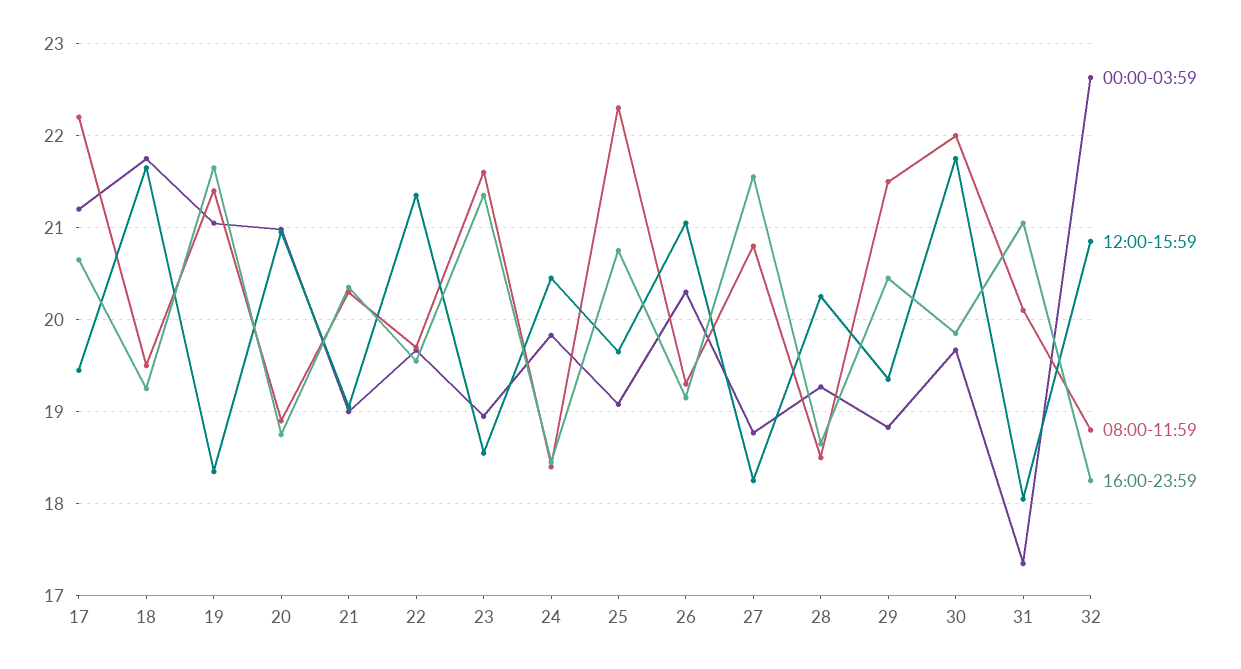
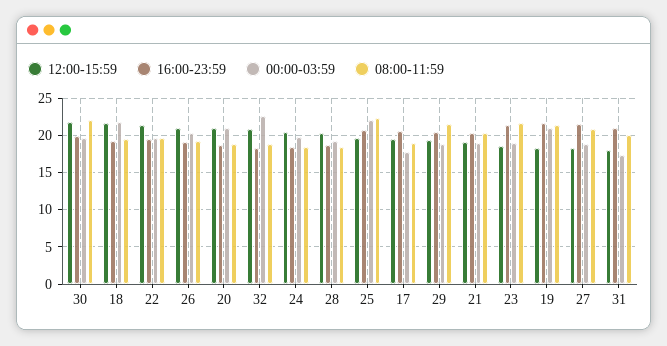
  {
    "00:00-03:59": {
-     "17": 21.2,
+     "17": 18,
      "18": 21.8,
      "19": 21.1,
      "20": 21,
      "21": 19,
      "22": 19.7,
      "23": 19,
      "24": 19.8,
-     "25": 19.1,
+     "25": 22,
      "26": 20.3,
      "27": 18.8,
      "28": 19.3,
      "29": 18.8,
      "30": 19.7,
      "31": 17.4,
      "32": 22.6
    },
    "12:00-15:59": {
      "17": 19.5,
      "18": 21.7,
      "19": 18.4,
      "20": 21,
      "21": 19.1,
      "22": 21.4,
      "23": 18.6,
      "24": 20.5,
      "25": 19.7,
      "26": 21.1,
      "27": 18.3,
      "28": 20.3,
      "29": 19.4,
      "30": 21.8,
      "31": 18.1,
      "32": 20.9
    },
    "08:00-11:59": {
-     "17": 22.2,
+     "17": 19,
      "18": 19.5,
      "19": 21.4,
      "20": 18.9,
      "21": 20.3,
      "22": 19.7,
      "23": 21.6,
      "24": 18.4,
      "25": 22.3,
      "26": 19.3,
      "27": 20.8,
      "28": 18.5,
      "29": 21.5,
      "30": 22,
      "31": 20.1,
      "32": 18.8
    },
    "16:00-23:59": {
      "17": 20.7,
      "18": 19.3,
      "19": 21.7,
      "20": 18.8,
      "21": 20.4,
      "22": 19.6,
      "23": 21.4,
      "24": 18.5,
      "25": 20.8,
      "26": 19.2,
      "27": 21.6,
      "28": 18.7,
      "29": 20.5,
      "30": 19.9,
      "31": 21.1,
      "32": 18.3
    }
  }

